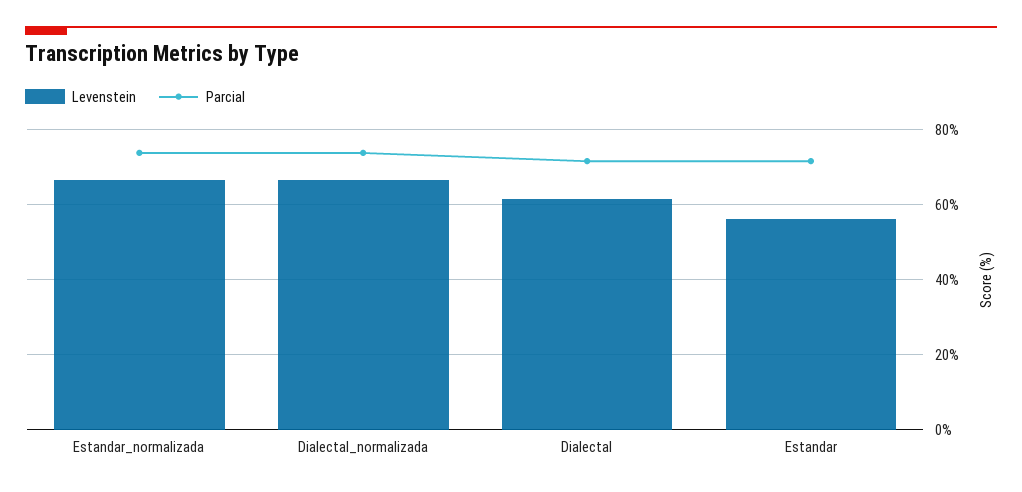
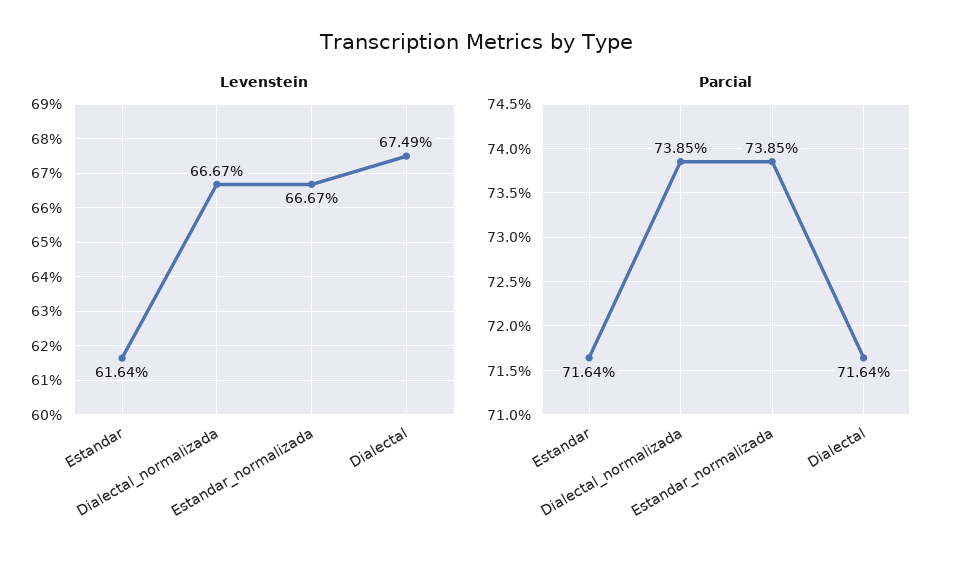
  {
    "Levenstein": {
      "Estandar_normalizada": 66.67,
      "Dialectal_normalizada": 66.67,
-     "Dialectal": 62,
+     "Dialectal": 67.49,
-     "Estandar": 56
+     "Estandar": 61.64
    },
    "Parcial": {
      "Estandar_normalizada": 73.85,
      "Dialectal_normalizada": 73.85,
      "Dialectal": 71.64,
      "Estandar": 71.64
    }
  }

